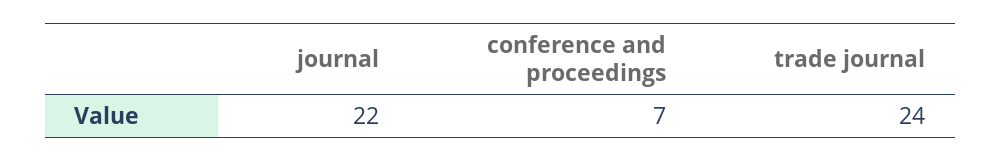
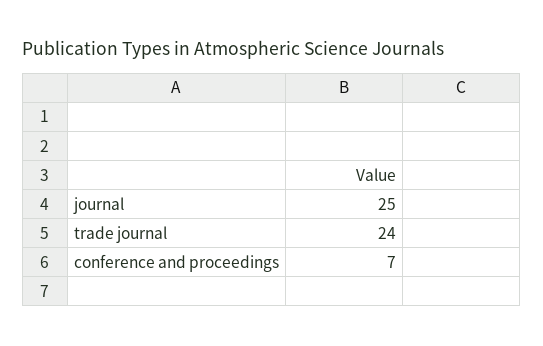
  {
-   "journal": 22,
+   "journal": 25,
    "conference and proceedings": 7,
    "trade journal": 24
  }

